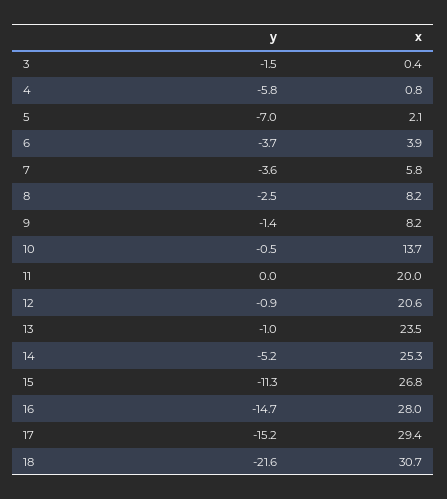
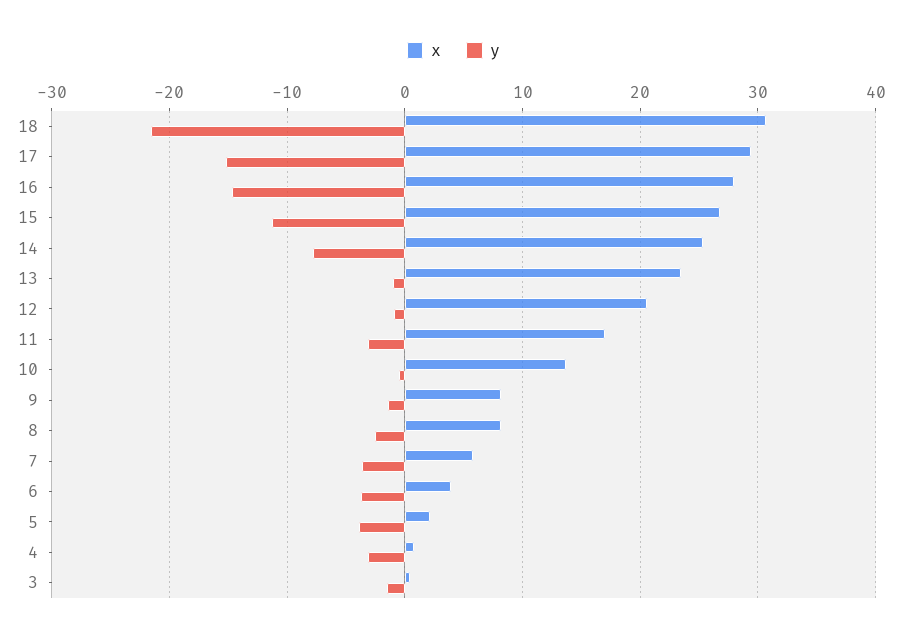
  {
    "y": {
      "3": -1.5,
-     "4": -5.8,
+     "4": -3,
-     "5": -7,
+     "5": -4,
      "6": -3.7,
      "7": -3.6,
      "8": -2.5,
      "9": -1.4,
      "10": -0.5,
-     "11": 0,
+     "11": -3,
      "12": -0.9,
      "13": -1,
-     "14": -5.2,
+     "14": -8,
      "15": -11.3,
      "16": -14.7,
      "17": -15.2,
      "18": -21.6
    },
    "x": {
      "3": 0.4,
      "4": 0.8,
      "5": 2.1,
      "6": 3.9,
      "7": 5.8,
      "8": 8.2,
      "9": 8.2,
      "10": 13.7,
-     "11": 20,
+     "11": 17,
      "12": 20.6,
      "13": 23.5,
      "14": 25.3,
      "15": 26.8,
      "16": 28,
      "17": 29.4,
      "18": 30.7
    }
  }

